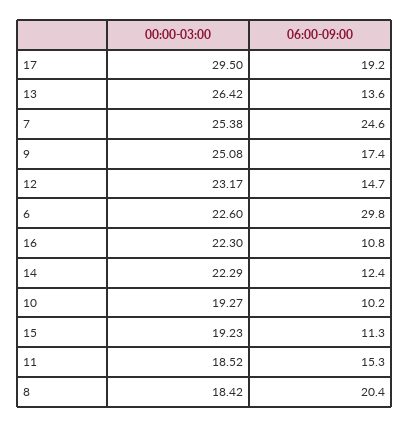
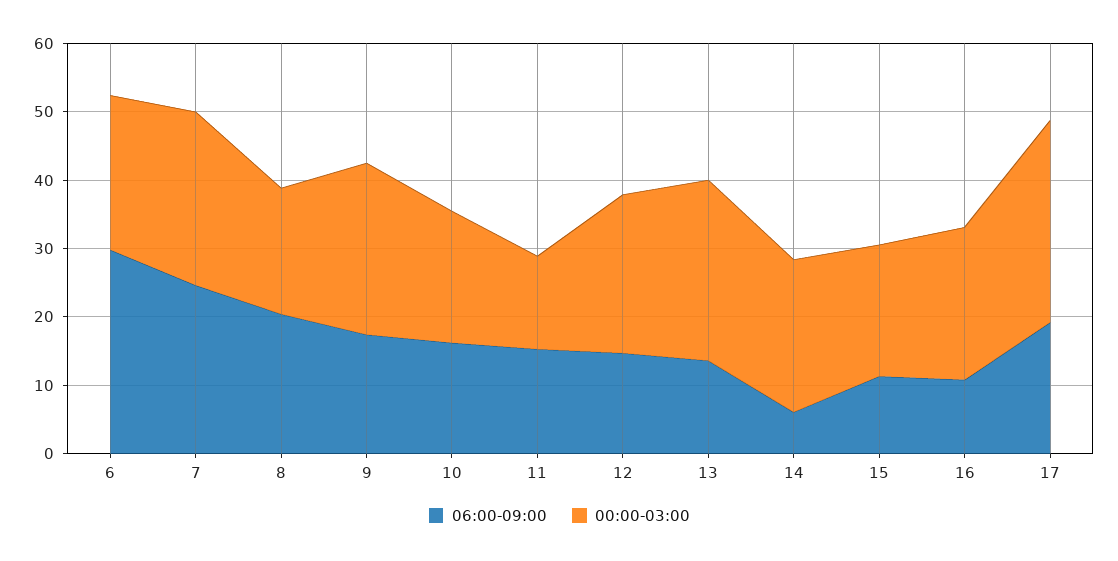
  {
    "00:00-03:00": {
      "17": 29.5,
      "13": 26.42,
      "7": 25.38,
      "9": 25.08,
      "12": 23.17,
      "6": 22.6,
      "16": 22.3,
      "14": 22.29,
      "10": 19.27,
      "15": 19.23,
-     "11": 18.52,
+     "11": 14,
      "8": 18.42
    },
    "06:00-09:00": {
      "17": 19.2,
      "13": 13.6,
      "7": 24.6,
      "9": 17.4,
      "12": 14.7,
      "6": 29.8,
      "16": 10.8,
-     "14": 12.4,
+     "14": 6,
-     "10": 10.2,
+     "10": 16,
      "15": 11.3,
      "11": 15.3,
      "8": 20.4
    }
  }

